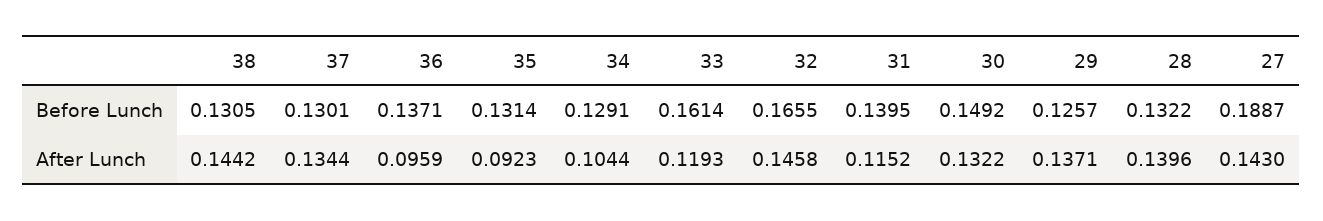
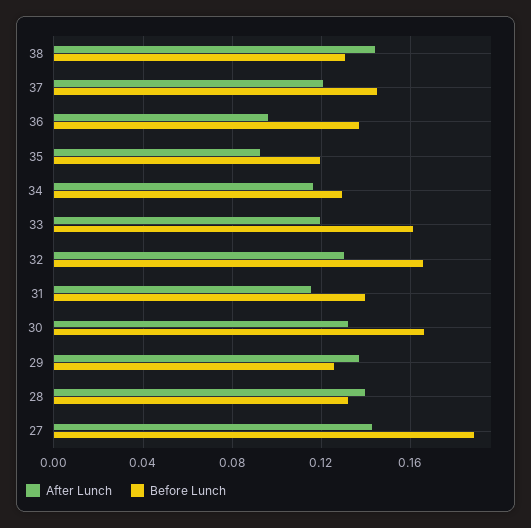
  {
    "Before Lunch": {
      "38": 0.1305,
-     "37": 0.1301,
+     "37": 0.145,
      "36": 0.1371,
-     "35": 0.1314,
+     "35": 0.12,
      "34": 0.1291,
      "33": 0.1614,
      "32": 0.1655,
      "31": 0.1395,
-     "30": 0.1492,
+     "30": 0.165,
      "29": 0.1257,
      "28": 0.1322,
      "27": 0.1887
    },
    "After Lunch": {
      "38": 0.1442,
-     "37": 0.1344,
+     "37": 0.12,
      "36": 0.0959,
      "35": 0.0923,
-     "34": 0.1044,
+     "34": 0.115,
      "33": 0.1193,
-     "32": 0.1458,
+     "32": 0.13,
      "31": 0.1152,
      "30": 0.1322,
      "29": 0.1371,
      "28": 0.1396,
      "27": 0.143
    }
  }

